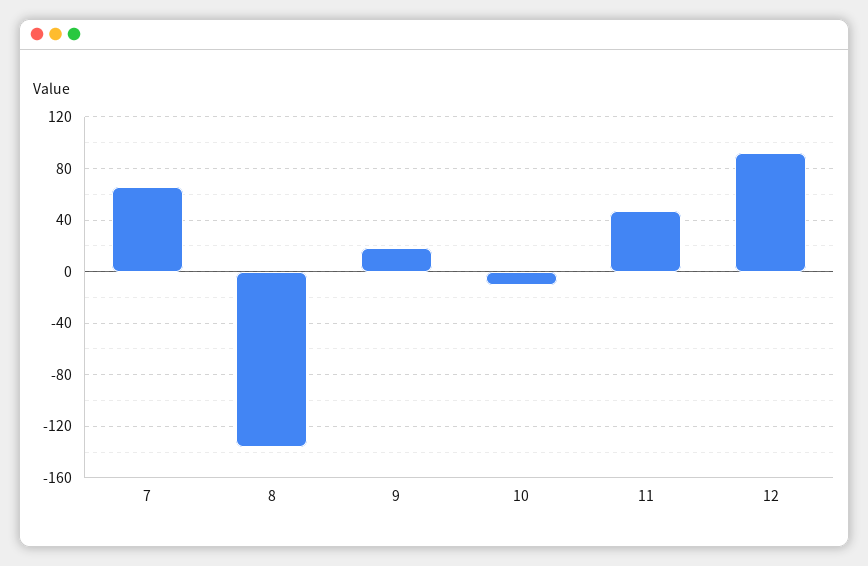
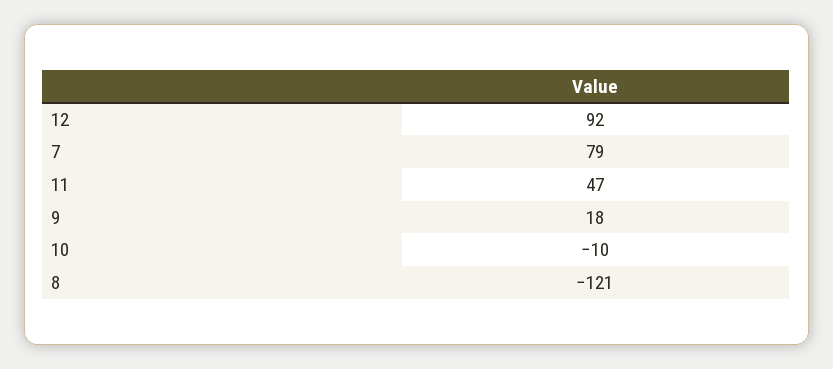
  {
-   "7": 65,
+   "7": 79,
-   "8": -135,
+   "8": -121,
    "9": 18,
    "10": -10,
    "11": 47,
    "12": 92
  }

